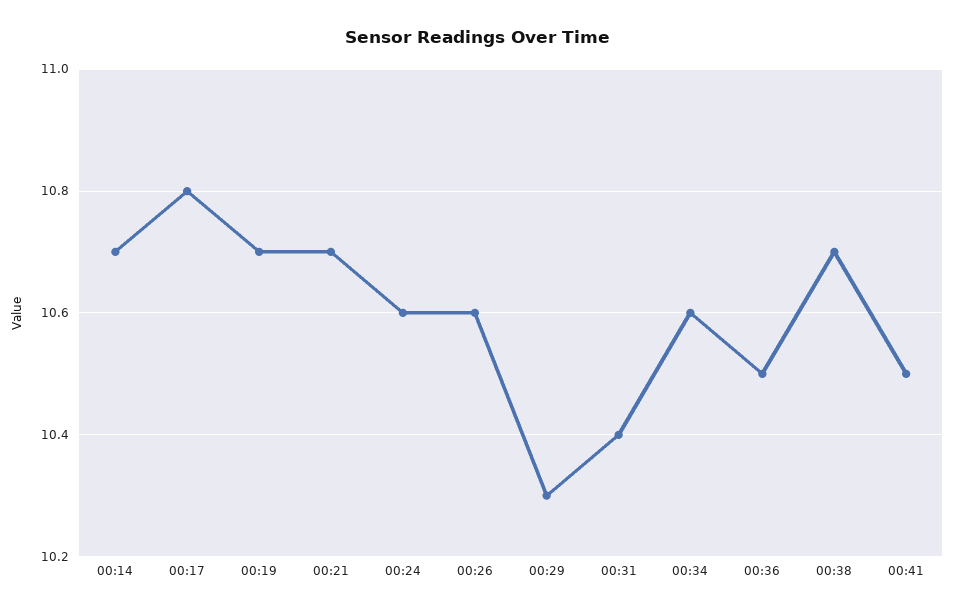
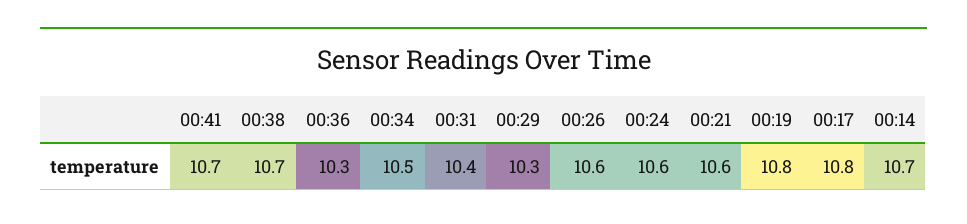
  {
    "00:14": 10.7,
    "00:17": 10.8,
-   "00:19": 10.7,
+   "00:19": 10.8,
-   "00:21": 10.7,
+   "00:21": 10.6,
    "00:24": 10.6,
    "00:26": 10.6,
    "00:29": 10.3,
    "00:31": 10.4,
-   "00:34": 10.6,
+   "00:34": 10.5,
-   "00:36": 10.5,
+   "00:36": 10.3,
    "00:38": 10.7,
-   "00:41": 10.5
+   "00:41": 10.7
  }

